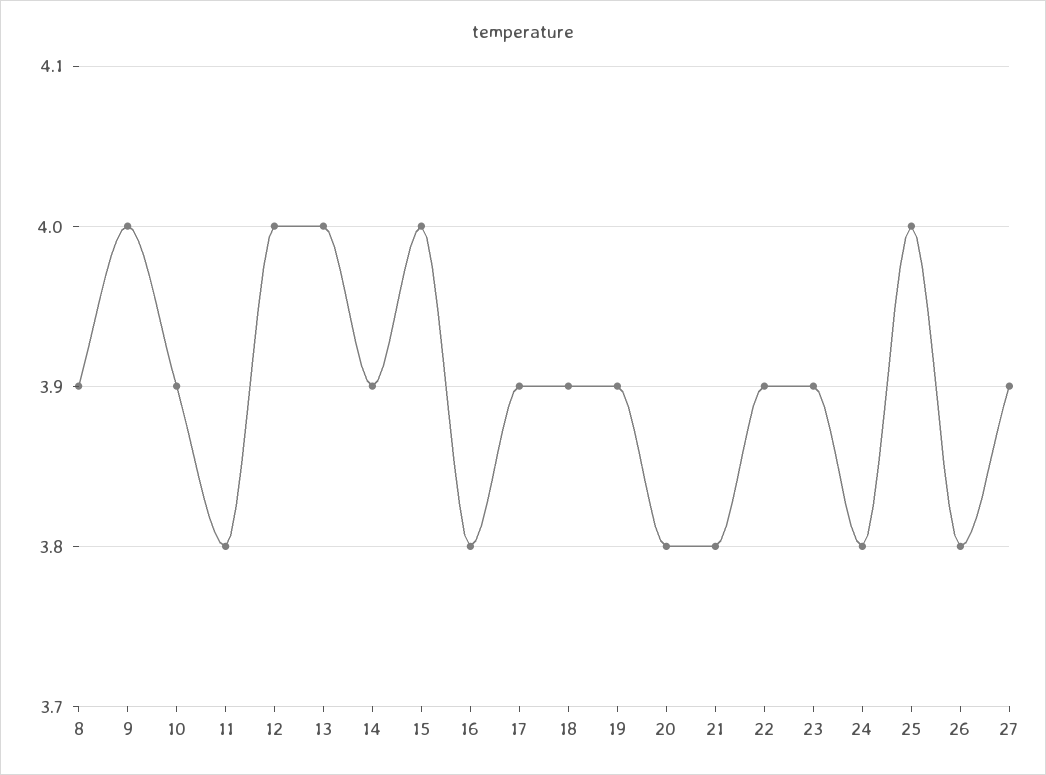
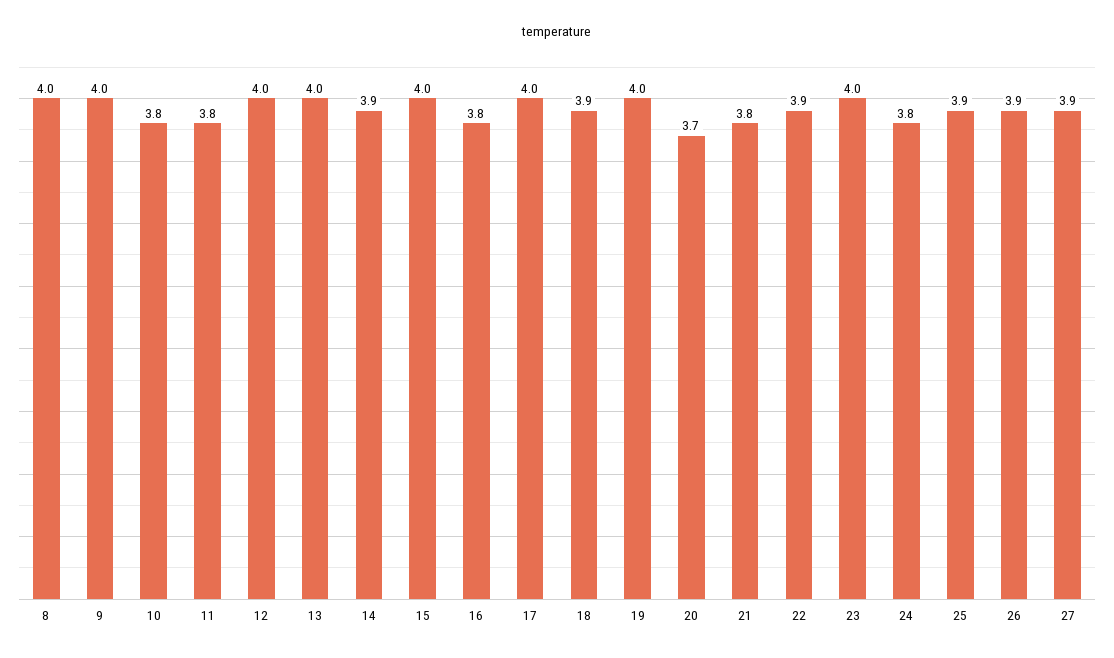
  {
-   "8": 3.9,
+   "8": 4,
    "9": 4,
-   "10": 3.9,
+   "10": 3.8,
    "11": 3.8,
    "12": 4,
    "13": 4,
    "14": 3.9,
    "15": 4,
    "16": 3.8,
-   "17": 3.9,
+   "17": 4,
    "18": 3.9,
-   "19": 3.9,
+   "19": 4,
-   "20": 3.8,
+   "20": 3.7,
    "21": 3.8,
    "22": 3.9,
-   "23": 3.9,
+   "23": 4,
    "24": 3.8,
-   "25": 4,
+   "25": 3.9,
-   "26": 3.8,
+   "26": 3.9,
    "27": 3.9
  }

